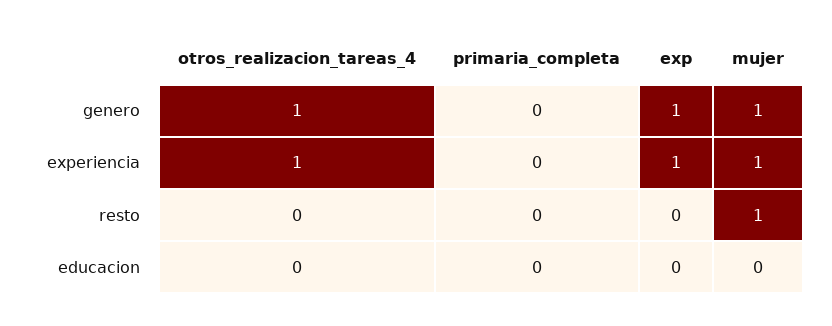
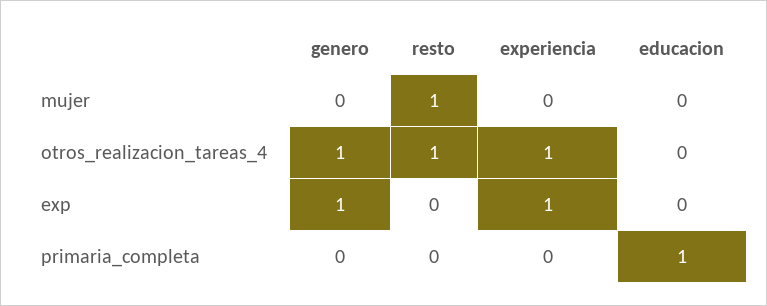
  {
    "otros_realizacion_tareas_4": {
      "genero": 1,
      "experiencia": 1,
-     "resto": 0,
+     "resto": 1,
      "educacion": 0
    },
    "primaria_completa": {
      "genero": 0,
      "experiencia": 0,
      "resto": 0,
-     "educacion": 0
+     "educacion": 1
    },
    "exp": {
      "genero": 1,
      "experiencia": 1,
      "resto": 0,
      "educacion": 0
    },
    "mujer": {
-     "genero": 1,
+     "genero": 0,
-     "experiencia": 1,
+     "experiencia": 0,
      "resto": 1,
      "educacion": 0
    }
  }

